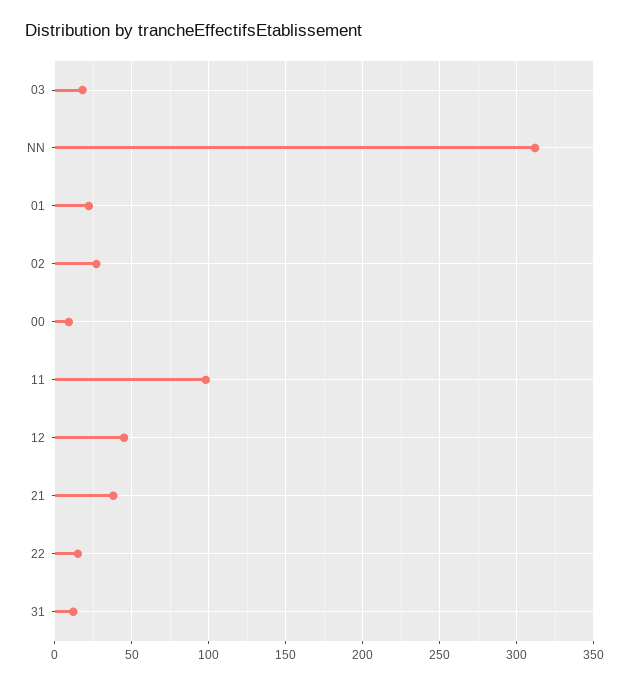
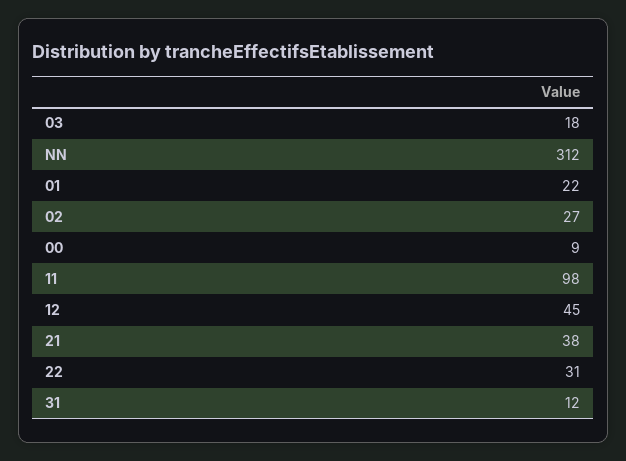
  {
    "03": 18,
    "NN": 312,
    "01": 22,
    "02": 27,
    "00": 9,
    "11": 98,
    "12": 45,
    "21": 38,
-   "22": 15,
+   "22": 31,
    "31": 12
  }

